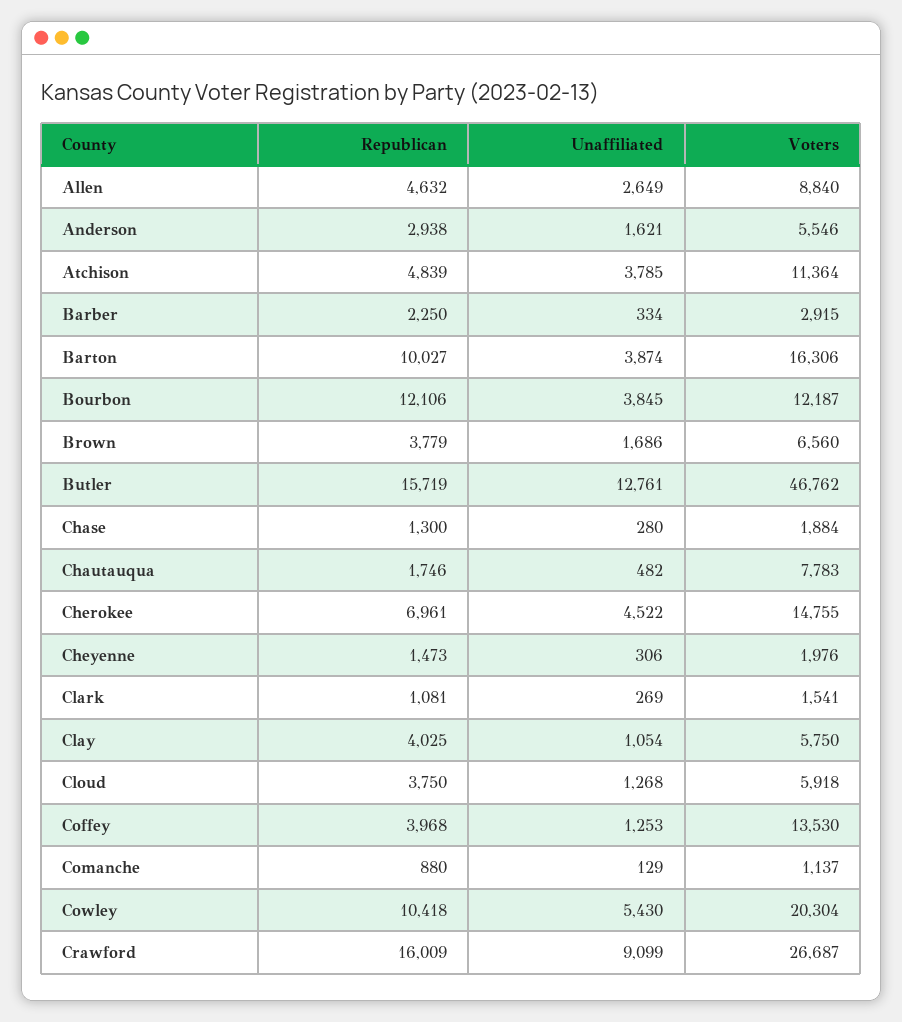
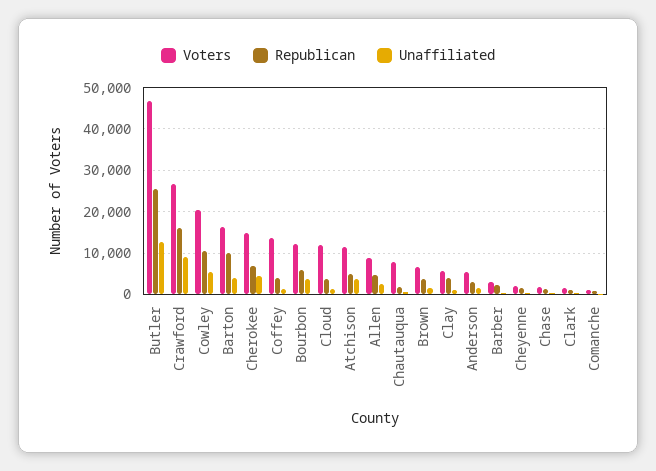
  {
    "Republican": {
      "Allen": 4632,
      "Anderson": 2938,
      "Atchison": 4839,
      "Barber": 2250,
      "Barton": 10027,
-     "Bourbon": 12106,
+     "Bourbon": 6000,
      "Brown": 3779,
-     "Butler": 15719,
+     "Butler": 26000,
      "Chase": 1300,
      "Chautauqua": 1746,
      "Cherokee": 6961,
      "Cheyenne": 1473,
      "Clark": 1081,
      "Clay": 4025,
      "Cloud": 3750,
      "Coffey": 3968,
      "Comanche": 880,
      "Cowley": 10418,
      "Crawford": 16009
    },
    "Unaffiliated": {
      "Allen": 2649,
      "Anderson": 1621,
      "Atchison": 3785,
      "Barber": 334,
      "Barton": 3874,
      "Bourbon": 3845,
      "Brown": 1686,
      "Butler": 12761,
      "Chase": 280,
      "Chautauqua": 482,
      "Cherokee": 4522,
      "Cheyenne": 306,
      "Clark": 269,
      "Clay": 1054,
      "Cloud": 1268,
      "Coffey": 1253,
      "Comanche": 129,
      "Cowley": 5430,
      "Crawford": 9099
    },
    "Voters": {
      "Allen": 8840,
      "Anderson": 5546,
      "Atchison": 11364,
      "Barber": 2915,
      "Barton": 16306,
      "Bourbon": 12187,
      "Brown": 6560,
      "Butler": 46762,
      "Chase": 1884,
      "Chautauqua": 7783,
      "Cherokee": 14755,
      "Cheyenne": 1976,
      "Clark": 1541,
      "Clay": 5750,
-     "Cloud": 5918,
+     "Cloud": 12000,
      "Coffey": 13530,
      "Comanche": 1137,
      "Cowley": 20304,
      "Crawford": 26687
    }
  }

